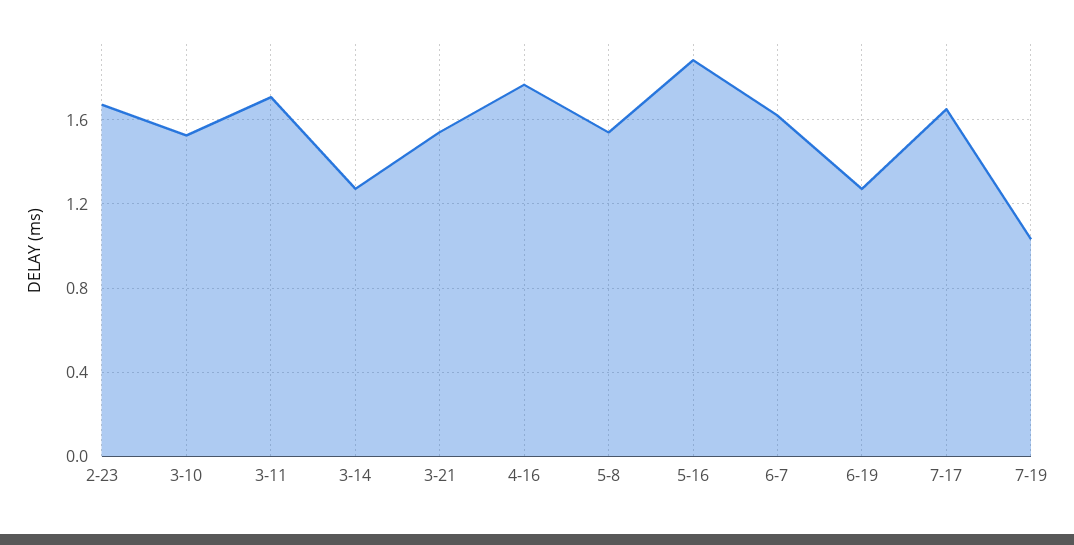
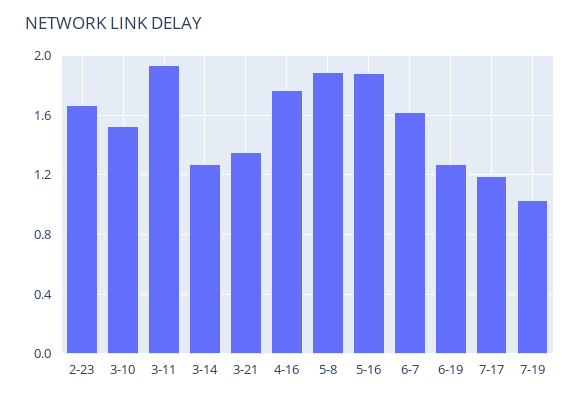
  {
    "2-23": 1.65,
    "3-10": 1.55,
-   "3-11": 1.7,
+   "3-11": 1.95,
    "3-14": 1.25,
-   "3-21": 1.55,
+   "3-21": 1.35,
    "4-16": 1.75,
-   "5-8": 1.55,
+   "5-8": 1.9,
    "5-16": 1.9,
    "6-7": 1.6,
    "6-19": 1.25,
-   "7-17": 1.65,
+   "7-17": 1.2,
    "7-19": 1.05
  }

